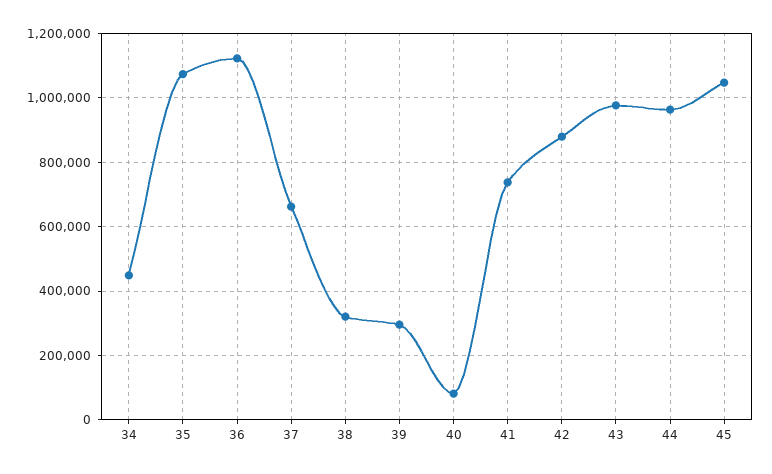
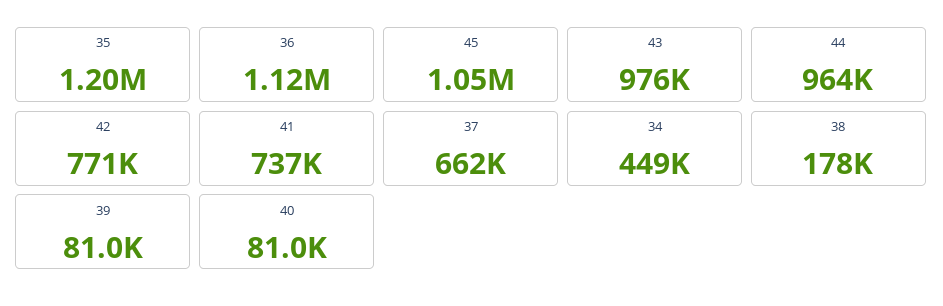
  {
    "34": 449000,
-   "35": 1080000,
+   "35": 1200000,
    "36": 1120000,
    "37": 662000,
-   "38": 320000,
+   "38": 178000,
-   "39": 300000,
+   "39": 81000,
    "40": 81000,
    "41": 737000,
-   "42": 880000,
+   "42": 771000,
    "43": 976000,
    "44": 964000,
    "45": 1050000
  }

